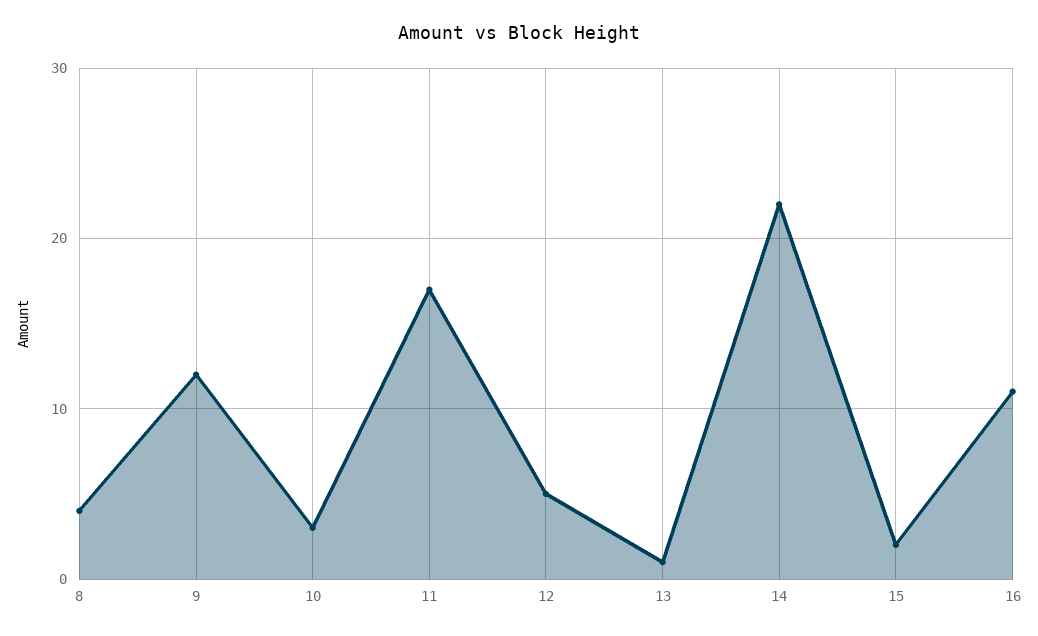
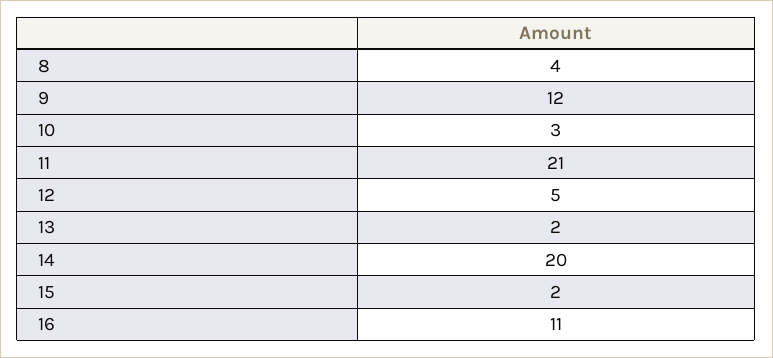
  {
    "8": 4,
    "9": 12,
    "10": 3,
-   "11": 17,
+   "11": 21,
    "12": 5,
-   "13": 1,
+   "13": 2,
-   "14": 22,
+   "14": 20,
    "15": 2,
    "16": 11
  }

